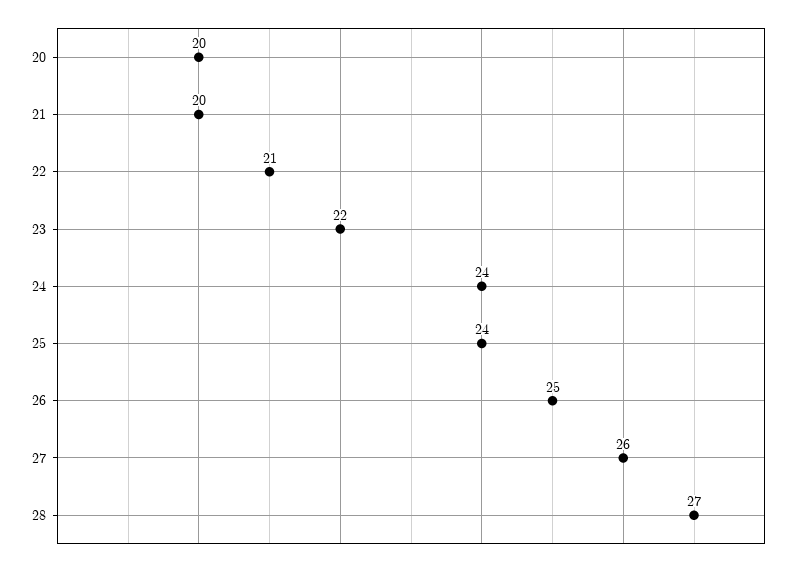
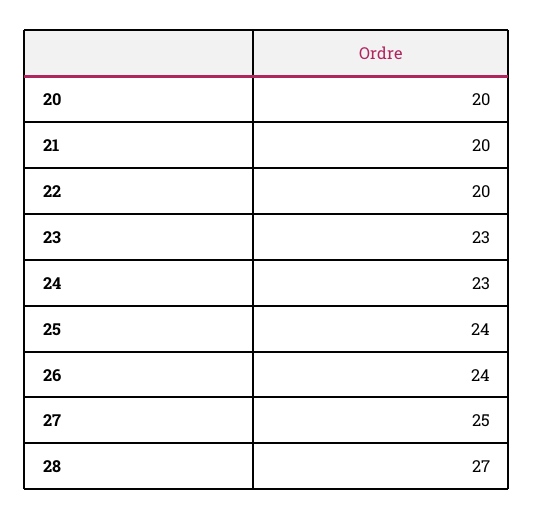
  {
    "20": 20,
    "21": 20,
-   "22": 21,
+   "22": 20,
-   "23": 22,
+   "23": 23,
-   "24": 24,
+   "24": 23,
    "25": 24,
-   "26": 25,
+   "26": 24,
-   "27": 26,
+   "27": 25,
    "28": 27
  }

